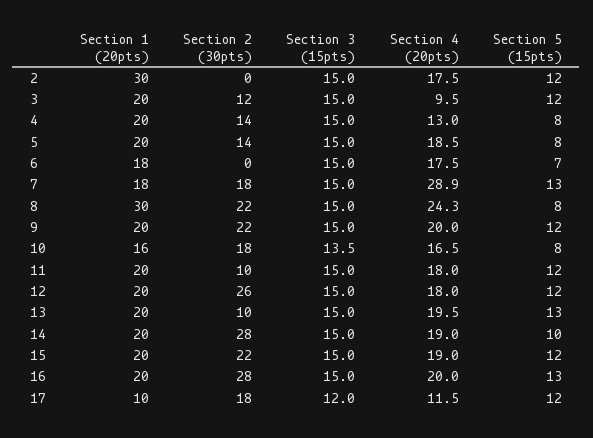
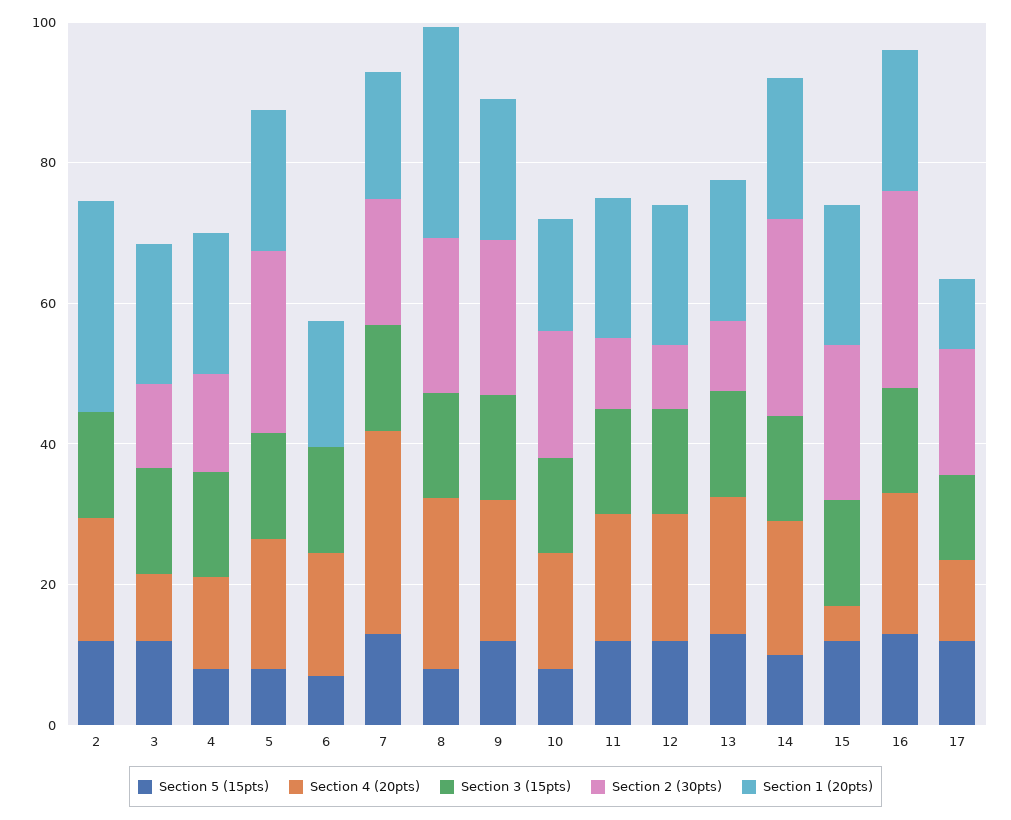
  {
    "Section 1 (20pts)": {
      "2": 30,
      "3": 20,
      "4": 20,
      "5": 20,
      "6": 18,
      "7": 18,
      "8": 30,
      "9": 20,
      "10": 16,
      "11": 20,
      "12": 20,
      "13": 20,
      "14": 20,
      "15": 20,
      "16": 20,
      "17": 10
    },
    "Section 2 (30pts)": {
      "2": 0,
      "3": 12,
      "4": 14,
-     "5": 14,
+     "5": 25,
      "6": 0,
      "7": 18,
      "8": 22,
      "9": 22,
      "10": 18,
      "11": 10,
-     "12": 26,
+     "12": 10,
      "13": 10,
      "14": 28,
      "15": 22,
      "16": 28,
      "17": 18
    },
    "Section 3 (15pts)": {
      "2": 15,
      "3": 15,
      "4": 15,
      "5": 15,
      "6": 15,
      "7": 15,
      "8": 15,
      "9": 15,
      "10": 13.5,
      "11": 15,
      "12": 15,
      "13": 15,
      "14": 15,
      "15": 15,
      "16": 15,
      "17": 12
    },
    "Section 4 (20pts)": {
      "2": 17.5,
      "3": 9.5,
      "4": 13,
      "5": 18.5,
      "6": 17.5,
      "7": 28.9,
      "8": 24.3,
      "9": 20,
      "10": 16.5,
      "11": 18,
      "12": 18,
      "13": 19.5,
      "14": 19,
-     "15": 19,
+     "15": 5,
      "16": 20,
      "17": 11.5
    },
    "Section 5 (15pts)": {
      "2": 12,
      "3": 12,
      "4": 8,
      "5": 8,
      "6": 7,
      "7": 13,
      "8": 8,
      "9": 12,
      "10": 8,
      "11": 12,
      "12": 12,
      "13": 13,
      "14": 10,
      "15": 12,
      "16": 13,
      "17": 12
    }
  }

